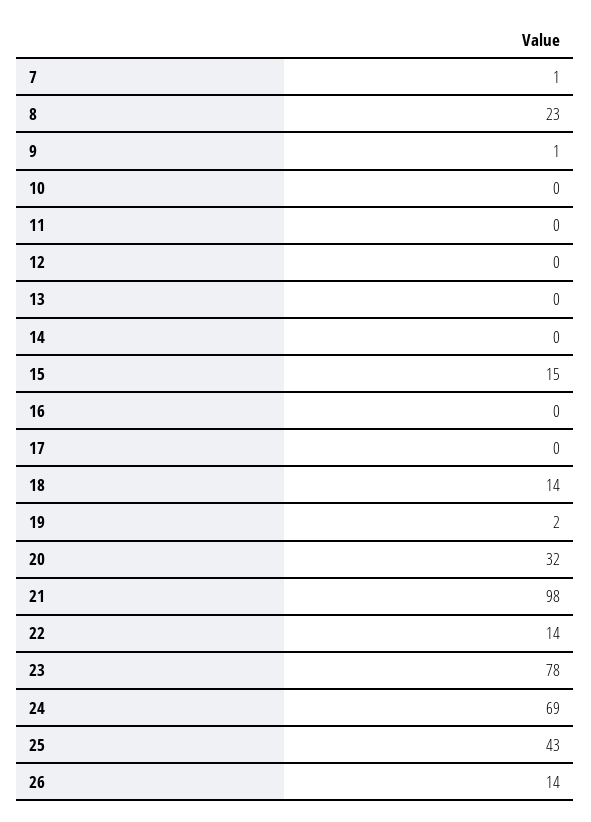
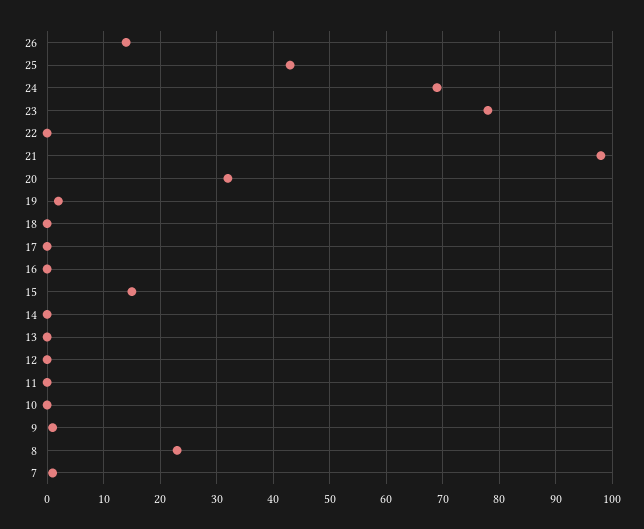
  {
    "7": 1,
    "8": 23,
    "9": 1,
    "10": 0,
    "11": 0,
    "12": 0,
    "13": 0,
    "14": 0,
    "15": 15,
    "16": 0,
    "17": 0,
-   "18": 14,
+   "18": 0,
    "19": 2,
    "20": 32,
    "21": 98,
-   "22": 14,
+   "22": 0,
    "23": 78,
    "24": 69,
    "25": 43,
    "26": 14
  }

